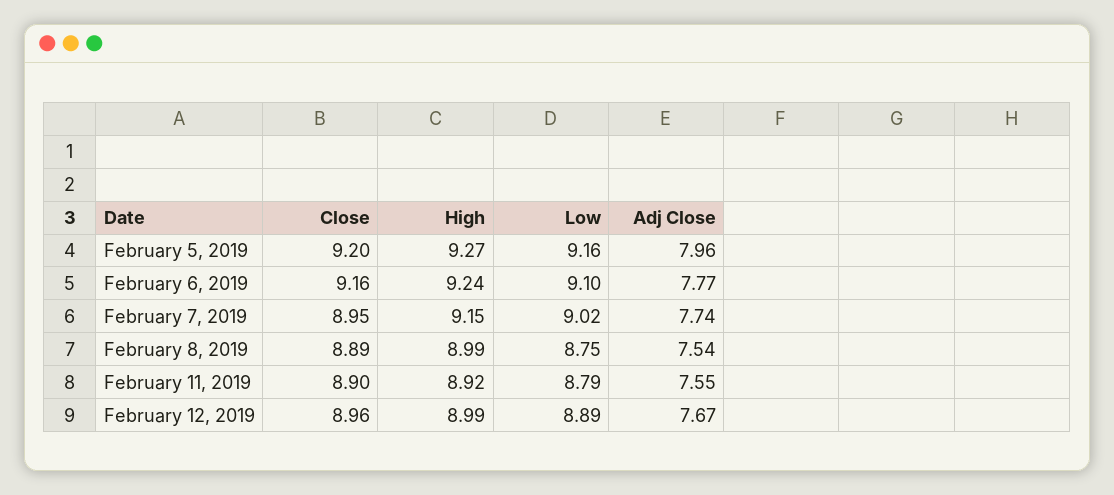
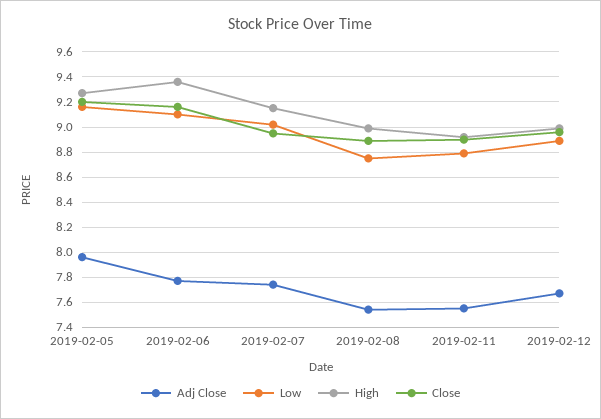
  {
    "Close": {
      "February 5, 2019": 9.2,
      "February 6, 2019": 9.16,
      "February 7, 2019": 8.95,
      "February 8, 2019": 8.89,
      "February 11, 2019": 8.9,
      "February 12, 2019": 8.96
    },
    "High": {
      "February 5, 2019": 9.27,
-     "February 6, 2019": 9.24,
+     "February 6, 2019": 9.35,
      "February 7, 2019": 9.15,
      "February 8, 2019": 8.99,
      "February 11, 2019": 8.92,
      "February 12, 2019": 8.99
    },
    "Low": {
      "February 5, 2019": 9.16,
      "February 6, 2019": 9.1,
      "February 7, 2019": 9.02,
      "February 8, 2019": 8.75,
      "February 11, 2019": 8.79,
      "February 12, 2019": 8.89
    },
    "Adj Close": {
      "February 5, 2019": 7.96,
      "February 6, 2019": 7.77,
      "February 7, 2019": 7.74,
      "February 8, 2019": 7.54,
      "February 11, 2019": 7.55,
      "February 12, 2019": 7.67
    }
  }

